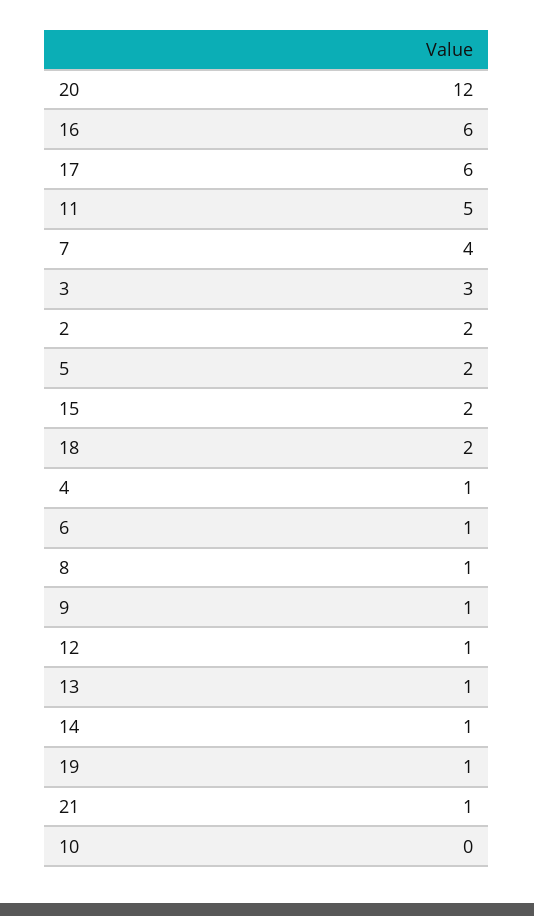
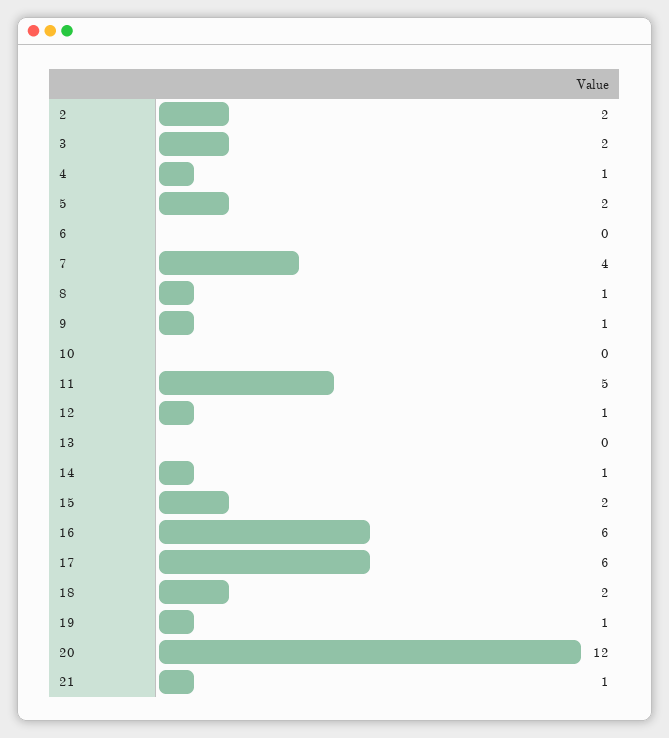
  {
    "20": 12,
    "16": 6,
    "17": 6,
    "11": 5,
    "7": 4,
-   "3": 3,
+   "3": 2,
    "2": 2,
    "5": 2,
    "15": 2,
    "18": 2,
    "4": 1,
-   "6": 1,
+   "6": 0,
    "8": 1,
    "9": 1,
    "12": 1,
-   "13": 1,
+   "13": 0,
    "14": 1,
    "19": 1,
    "21": 1,
    "10": 0
  }

